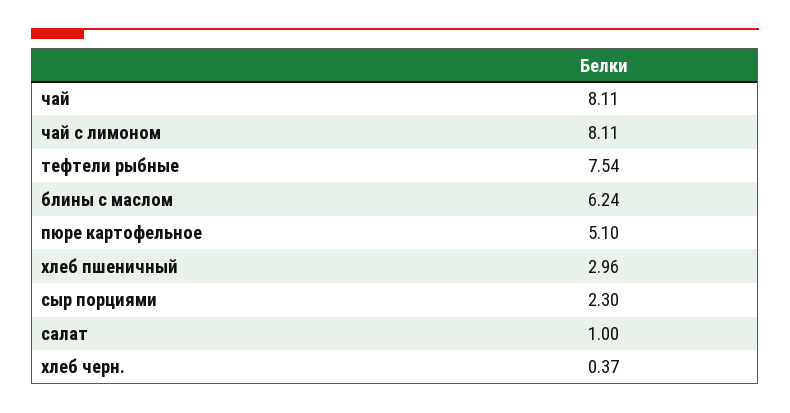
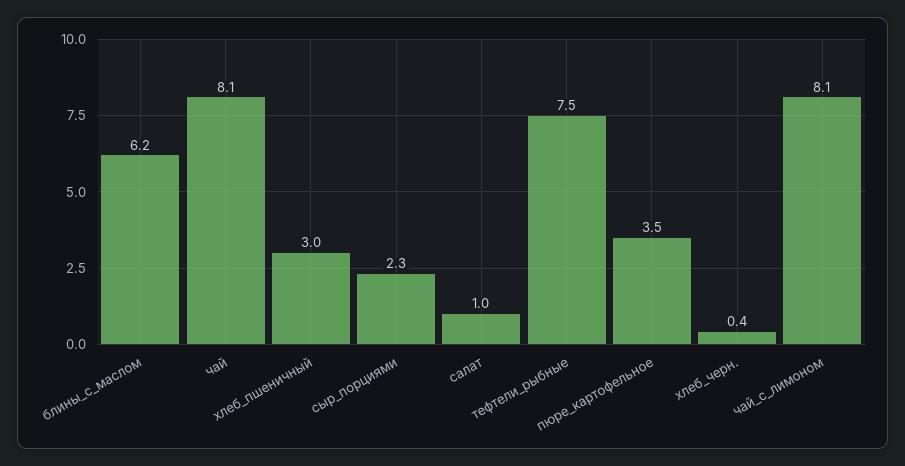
  {
    "чай": 8.11,
    "чай с лимоном": 8.11,
    "тефтели рыбные": 7.54,
    "блины с маслом": 6.24,
-   "пюре картофельное": 5.1,
+   "пюре картофельное": 3.5,
    "хлеб пшеничный": 2.96,
    "сыр порциями": 2.3,
    "салат": 1,
    "хлеб черн.": 0.37
  }

